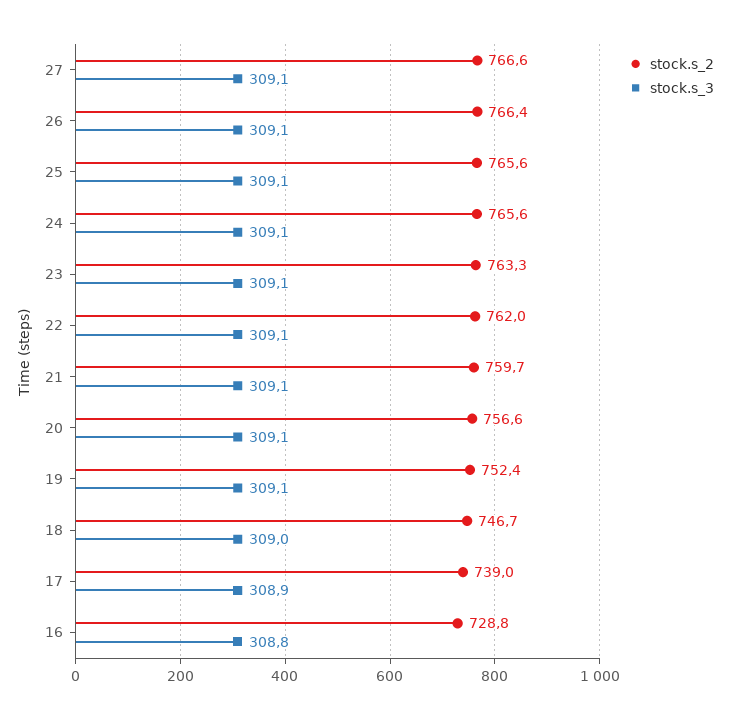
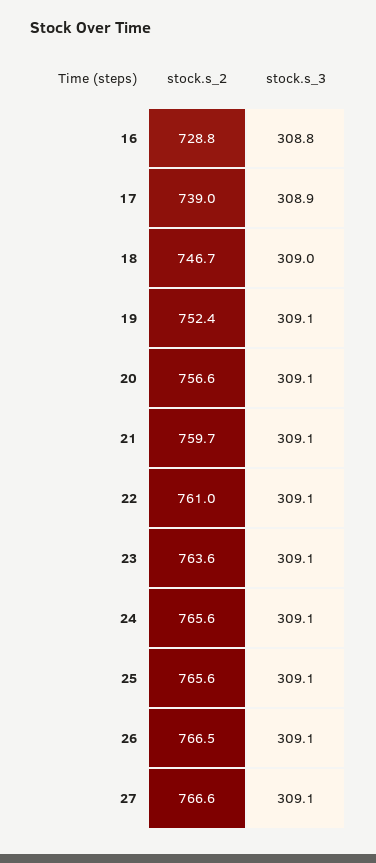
  {
    "stock.s_2": {
      "27": 766.6,
-     "26": 766.4,
+     "26": 766.5,
      "25": 765.6,
      "24": 765.6,
-     "23": 763.3,
+     "23": 763.6,
-     "22": 762,
+     "22": 761,
      "21": 759.7,
      "20": 756.6,
      "19": 752.4,
      "18": 746.7,
      "17": 739,
      "16": 728.8
    },
    "stock.s_3": {
      "27": 309.1,
      "26": 309.1,
      "25": 309.1,
      "24": 309.1,
      "23": 309.1,
      "22": 309.1,
      "21": 309.1,
      "20": 309.1,
      "19": 309.1,
      "18": 309,
      "17": 308.9,
      "16": 308.8
    }
  }

